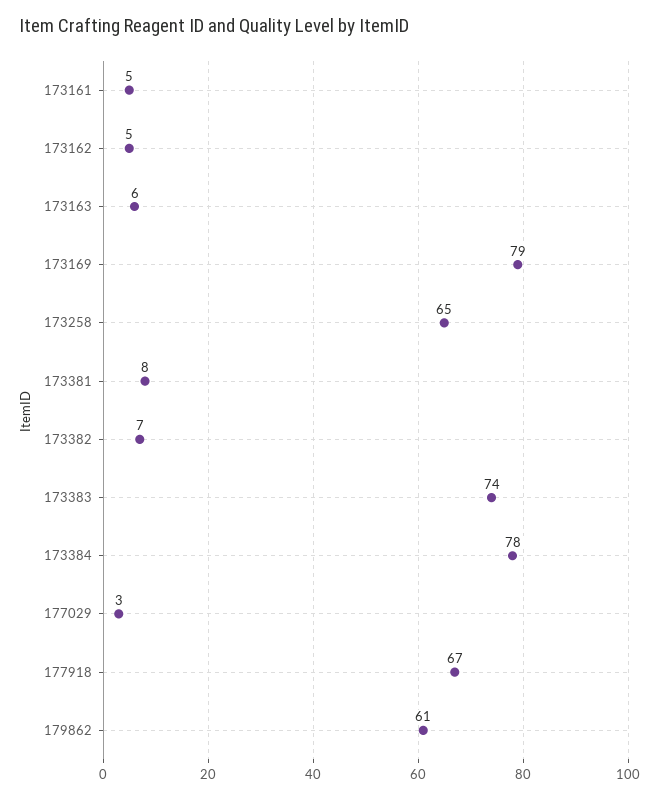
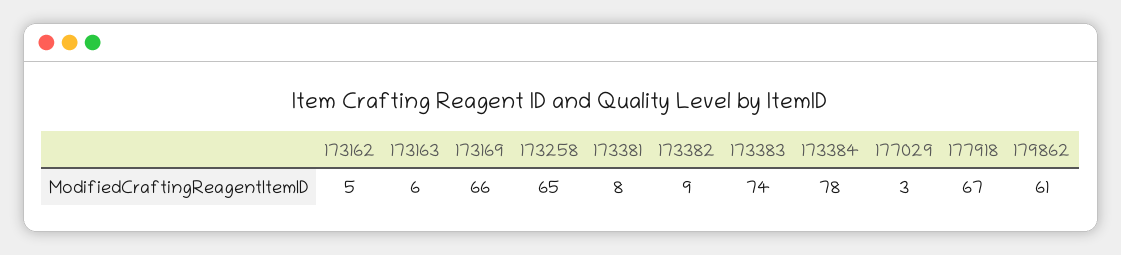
  {
-   "173161": 5,
    "173162": 5,
    "173163": 6,
-   "173169": 79,
+   "173169": 66,
    "173258": 65,
    "173381": 8,
-   "173382": 7,
+   "173382": 9,
    "173383": 74,
    "173384": 78,
    "177029": 3,
    "177918": 67,
    "179862": 61
  }

